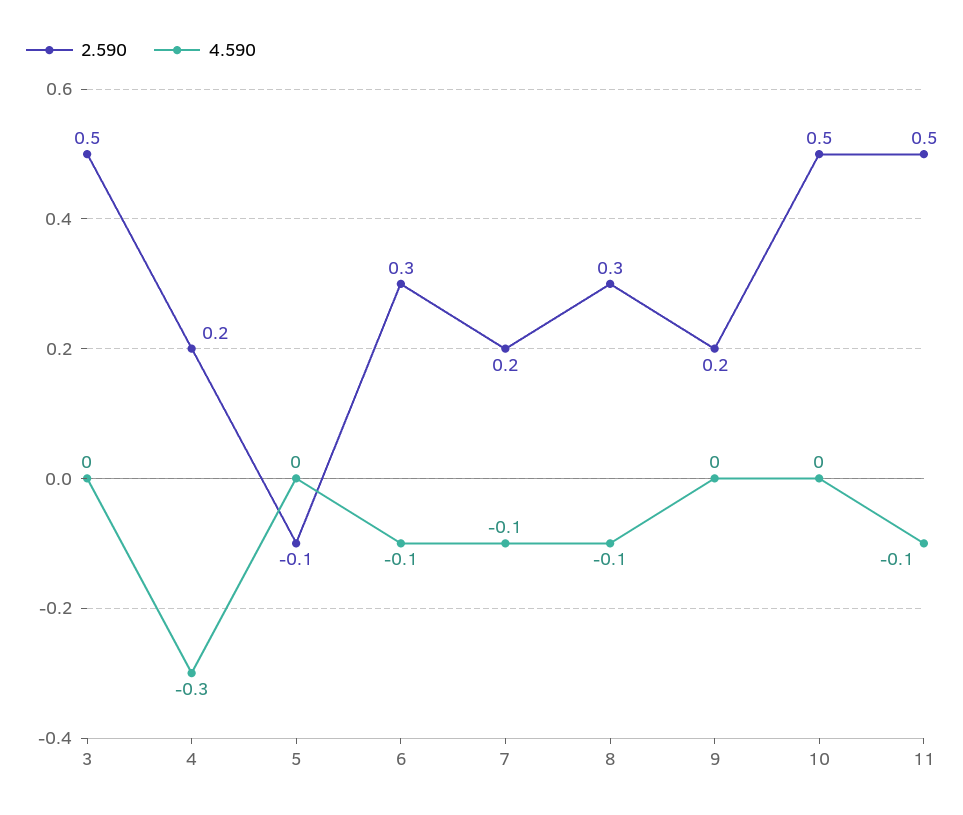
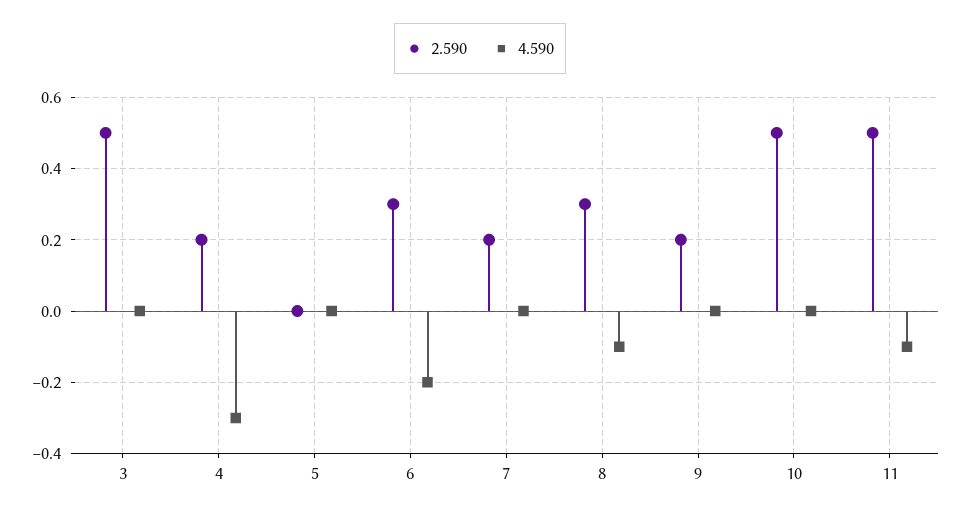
  {
    "2.590": {
      "3": 0.5,
      "4": 0.2,
-     "5": -0.1,
+     "5": 0,
      "6": 0.3,
      "7": 0.2,
      "8": 0.3,
      "9": 0.2,
      "10": 0.5,
      "11": 0.5
    },
    "4.590": {
      "3": 0,
      "4": -0.3,
      "5": 0,
-     "6": -0.1,
+     "6": -0.2,
-     "7": -0.1,
+     "7": 0,
      "8": -0.1,
      "9": 0,
      "10": 0,
      "11": -0.1
    }
  }

